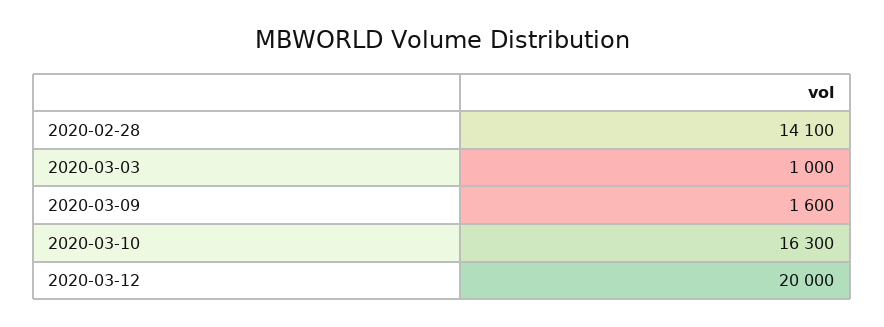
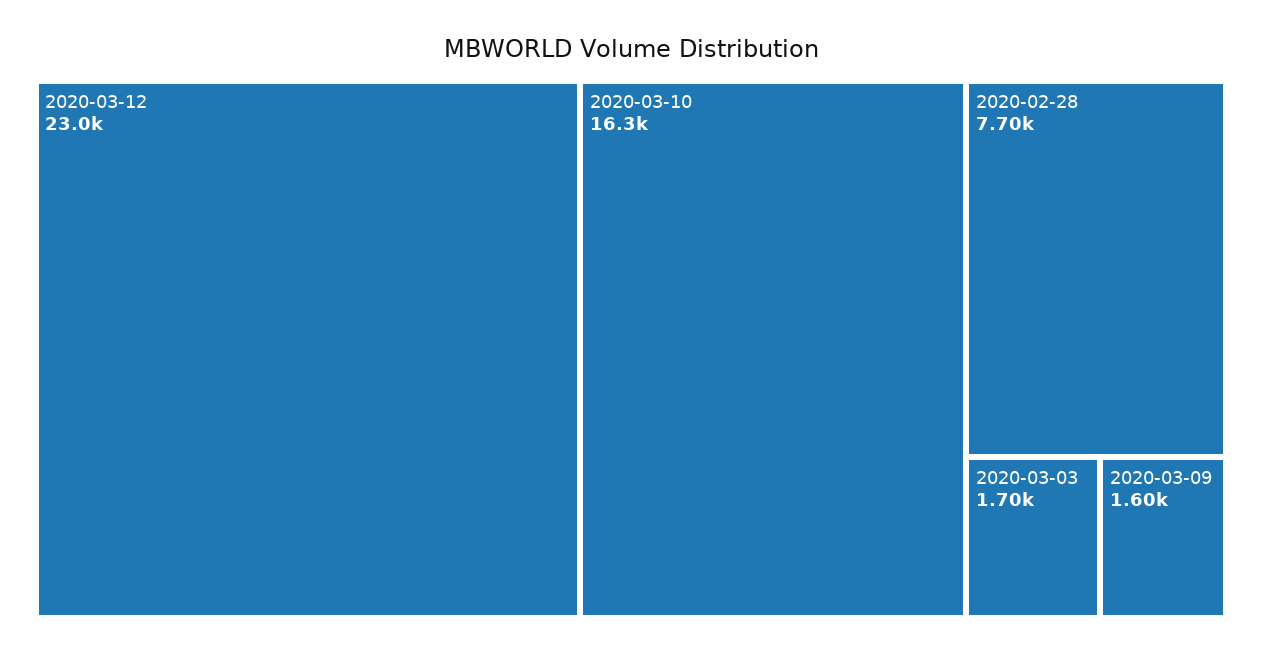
  {
-   "2020-02-28": 14100,
+   "2020-02-28": 7700,
-   "2020-03-03": 1000,
+   "2020-03-03": 1700,
    "2020-03-09": 1600,
    "2020-03-10": 16300,
-   "2020-03-12": 20000
+   "2020-03-12": 23000
  }

